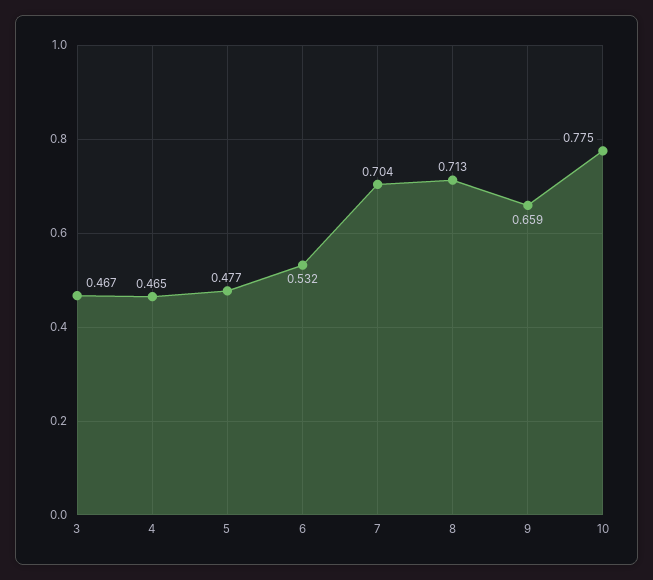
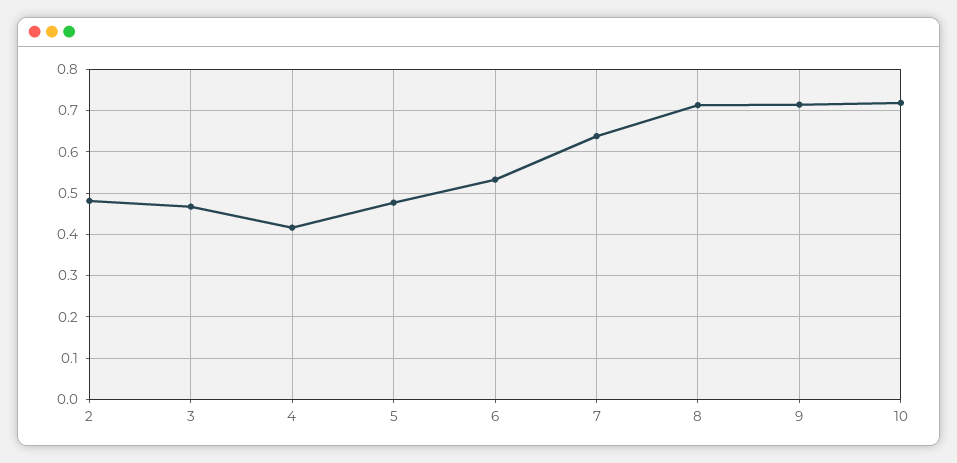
  {
    "3": 0.467,
-   "4": 0.465,
+   "4": 0.42,
    "5": 0.477,
    "6": 0.532,
-   "7": 0.704,
+   "7": 0.64,
    "8": 0.713,
-   "9": 0.659,
+   "9": 0.72,
-   "10": 0.775
+   "10": 0.72,
+   "2": 0.48
  }

